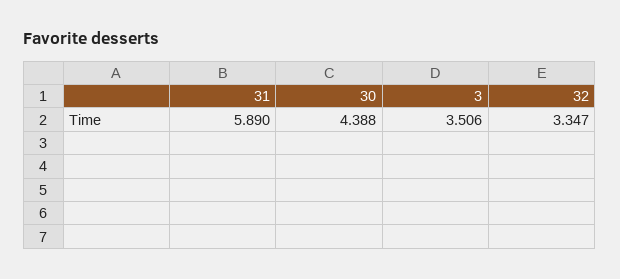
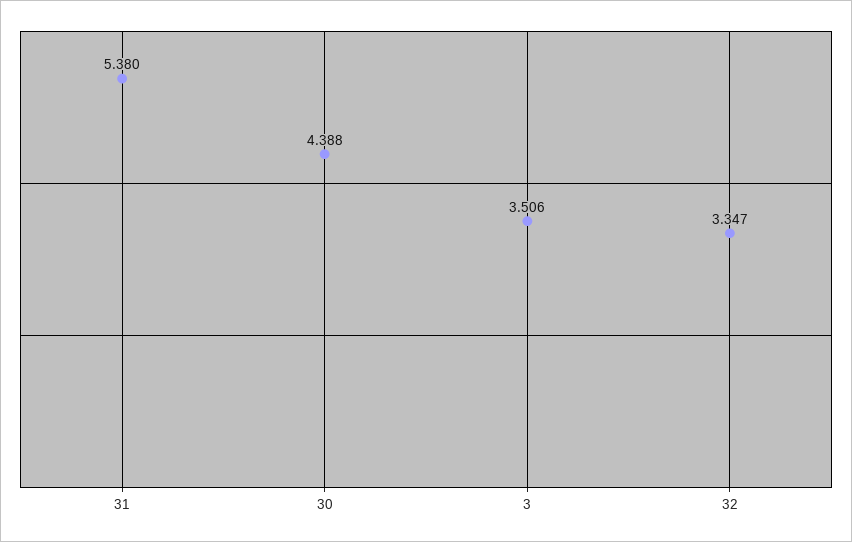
  {
-   "31": 5.89,
+   "31": 5.38,
    "30": 4.388,
    "3": 3.506,
    "32": 3.347
  }

